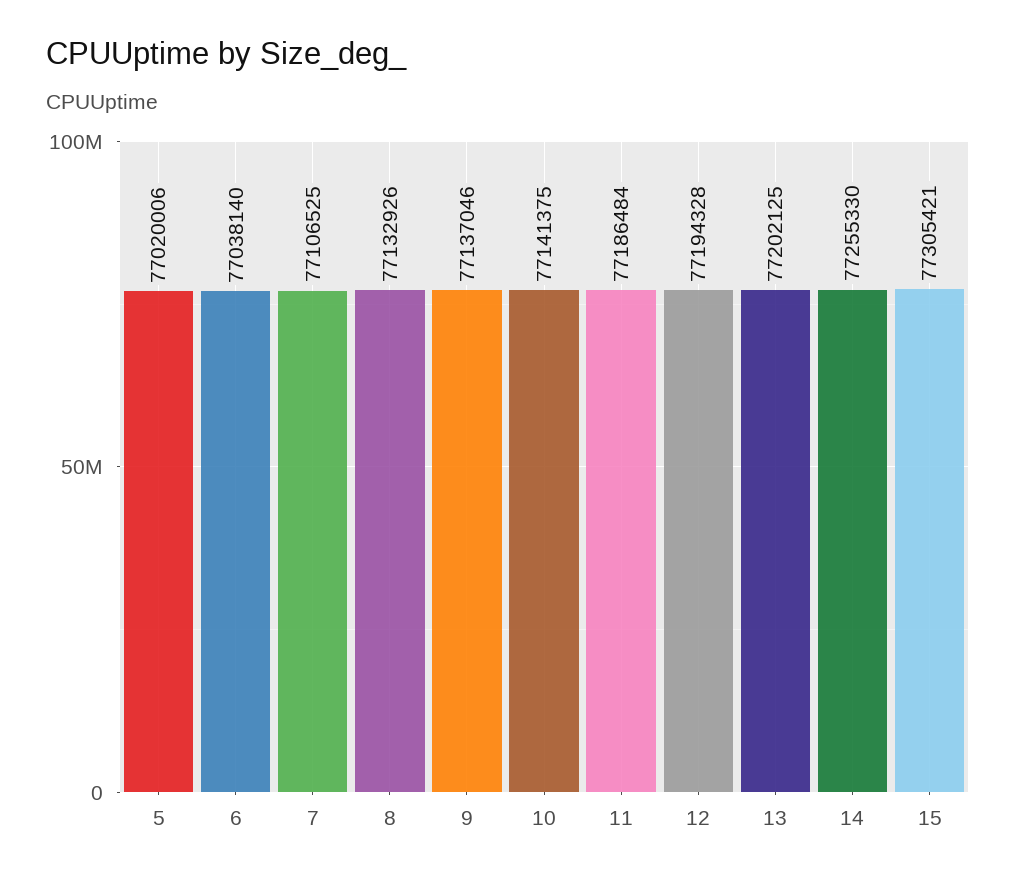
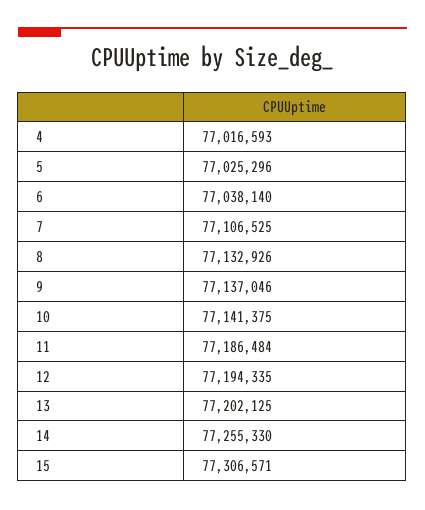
  {
-   "5": 77020006,
+   "5": 77025296,
    "6": 77038140,
    "7": 77106525,
    "8": 77132926,
    "9": 77137046,
    "10": 77141375,
    "11": 77186484,
-   "12": 77194328,
+   "12": 77194335,
    "13": 77202125,
    "14": 77255330,
-   "15": 77305421
+   "15": 77306571,
+   "4": 77016593
  }

